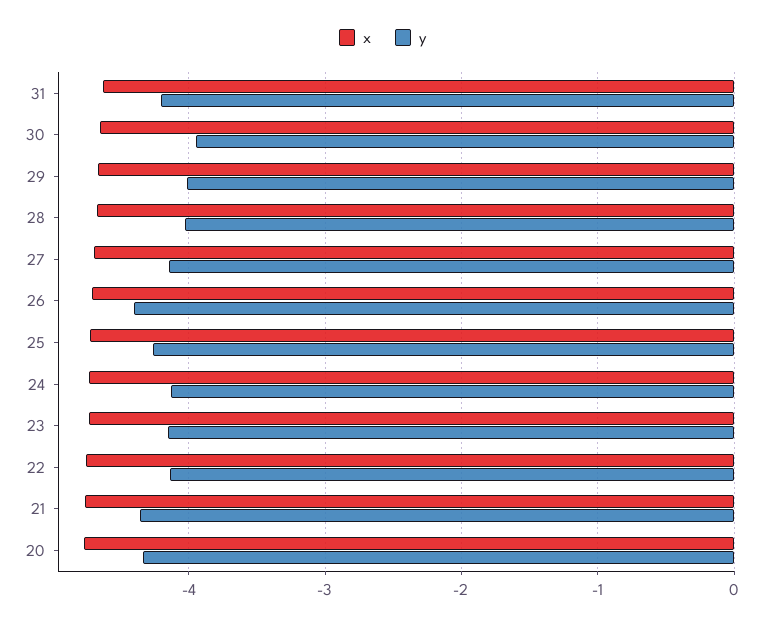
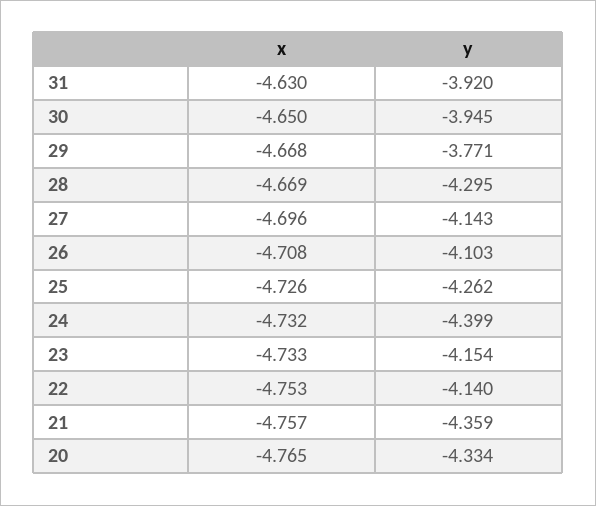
  {
    "x": {
      "31": -4.63,
      "30": -4.65,
      "29": -4.668,
      "28": -4.669,
      "27": -4.696,
      "26": -4.708,
      "25": -4.726,
      "24": -4.732,
      "23": -4.733,
      "22": -4.753,
      "21": -4.757,
      "20": -4.765
    },
    "y": {
-     "31": -4.2,
+     "31": -3.92,
      "30": -3.945,
-     "29": -4,
+     "29": -3.771,
-     "28": -4,
+     "28": -4.295,
      "27": -4.143,
-     "26": -4.4,
+     "26": -4.103,
      "25": -4.262,
-     "24": -4.1,
+     "24": -4.399,
      "23": -4.154,
      "22": -4.14,
      "21": -4.359,
      "20": -4.334
    }
  }

